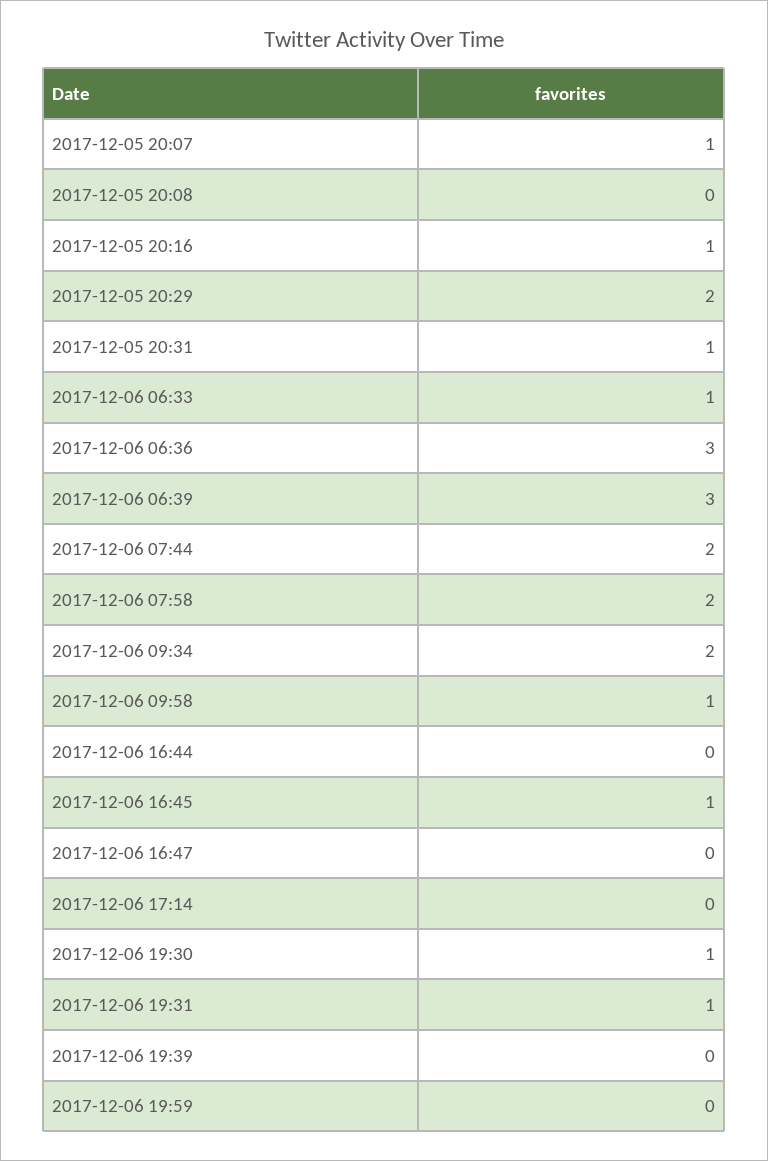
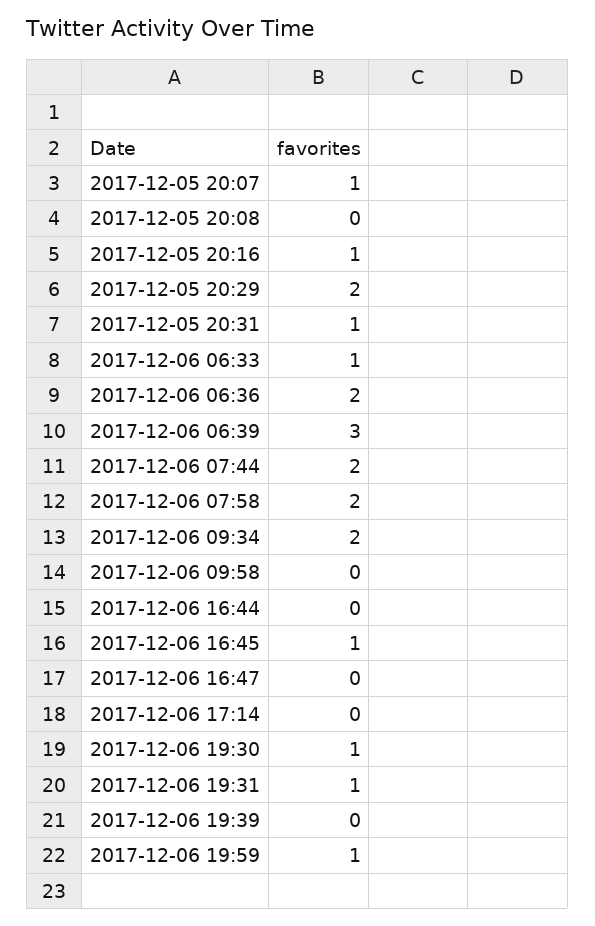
  {
    "2017-12-05 20:07": 1,
    "2017-12-05 20:08": 0,
    "2017-12-05 20:16": 1,
    "2017-12-05 20:29": 2,
    "2017-12-05 20:31": 1,
    "2017-12-06 06:33": 1,
-   "2017-12-06 06:36": 3,
+   "2017-12-06 06:36": 2,
    "2017-12-06 06:39": 3,
    "2017-12-06 07:44": 2,
    "2017-12-06 07:58": 2,
    "2017-12-06 09:34": 2,
-   "2017-12-06 09:58": 1,
+   "2017-12-06 09:58": 0,
    "2017-12-06 16:44": 0,
    "2017-12-06 16:45": 1,
    "2017-12-06 16:47": 0,
    "2017-12-06 17:14": 0,
    "2017-12-06 19:30": 1,
    "2017-12-06 19:31": 1,
    "2017-12-06 19:39": 0,
-   "2017-12-06 19:59": 0
+   "2017-12-06 19:59": 1
  }

